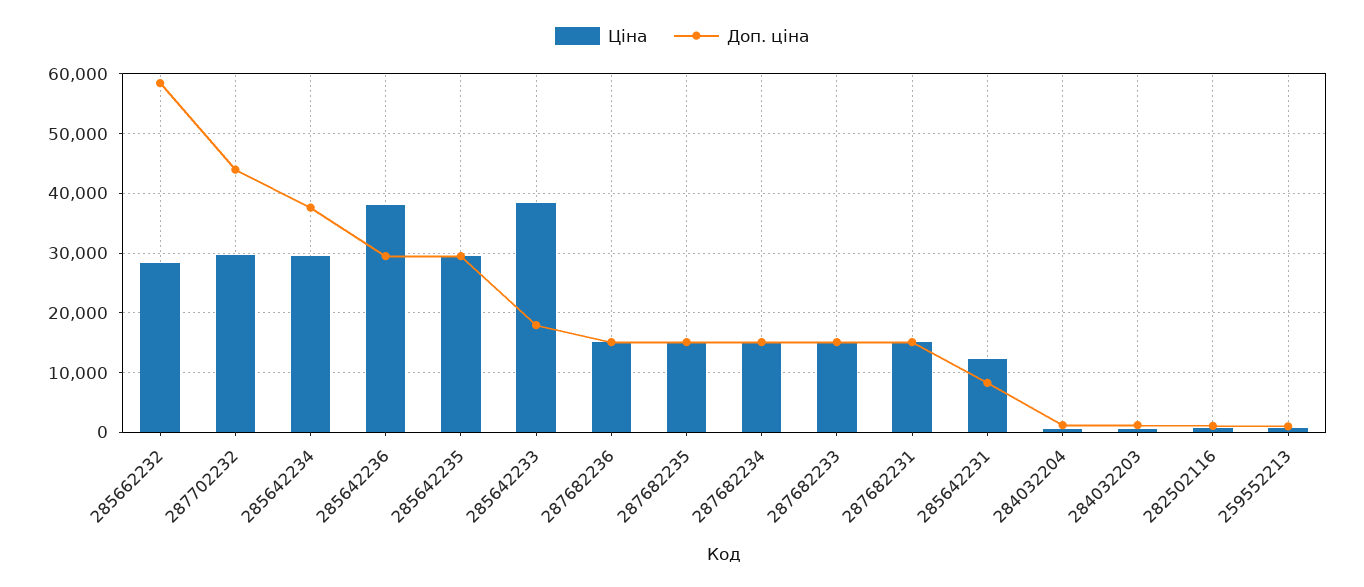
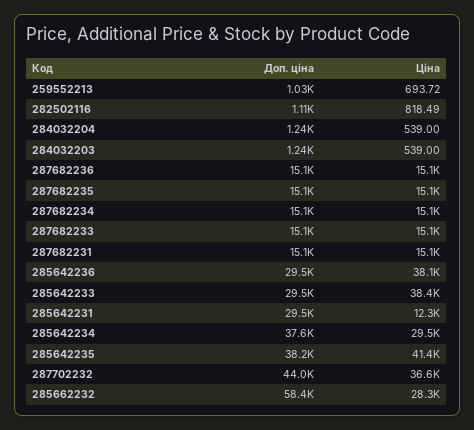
  {
    "Ціна": {
      "285662232": 28300,
-     "287702232": 30000,
+     "287702232": 36600,
      "285642234": 29500,
      "285642236": 38100,
-     "285642235": 30000,
+     "285642235": 41400,
      "285642233": 38400,
      "287682236": 15100,
      "287682235": 15100,
      "287682234": 15100,
      "287682233": 15100,
      "287682231": 15100,
      "285642231": 12300,
      "284032204": 539,
      "284032203": 539,
      "282502116": 818.49,
      "259552213": 693.72
    },
    "Доп. ціна": {
      "285662232": 58400,
      "287702232": 44000,
      "285642234": 37600,
      "285642236": 29500,
-     "285642235": 30000,
+     "285642235": 38200,
-     "285642233": 18000,
+     "285642233": 29500,
      "287682236": 15100,
      "287682235": 15100,
      "287682234": 15100,
      "287682233": 15100,
      "287682231": 15100,
-     "285642231": 8000,
+     "285642231": 29500,
      "284032204": 1240,
      "284032203": 1240,
      "282502116": 1110,
      "259552213": 1030
    }
  }

